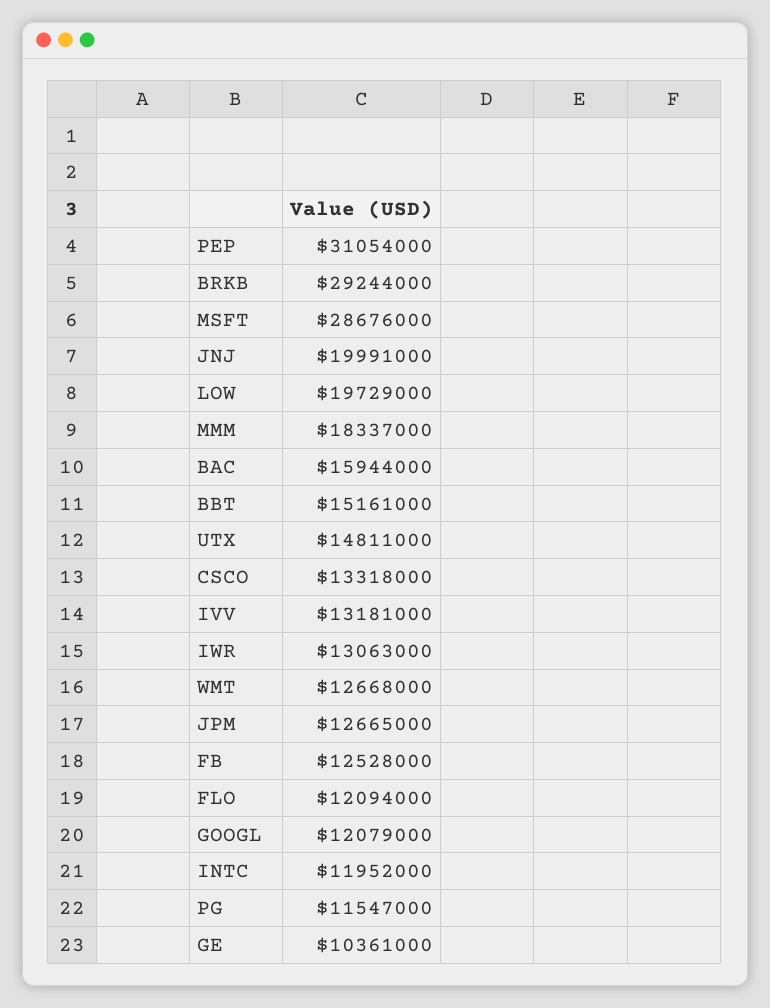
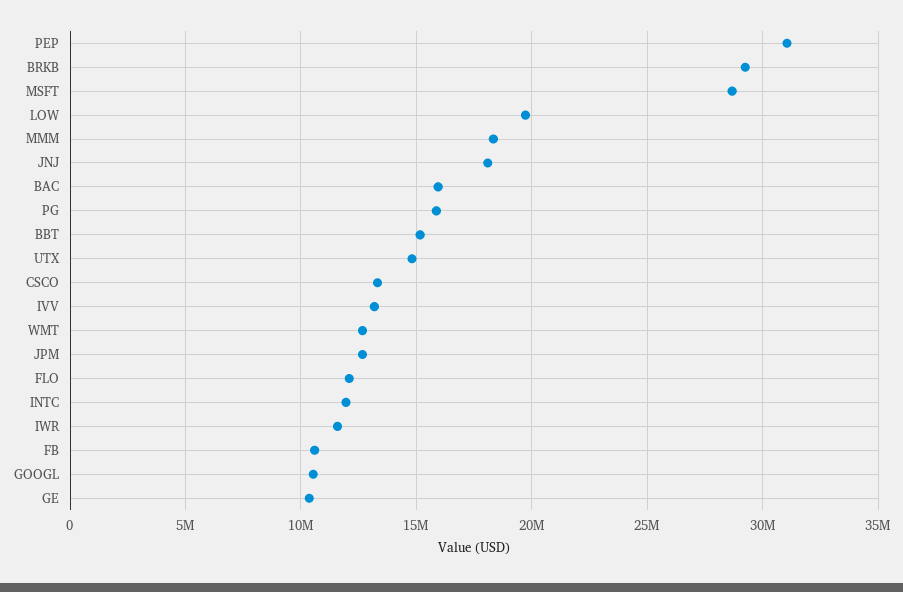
  {
    "PEP": 31054000,
    "BRKB": 29244000,
    "MSFT": 28676000,
-   "JNJ": 19991000,
+   "JNJ": 18000000,
    "LOW": 19729000,
    "MMM": 18337000,
    "BAC": 15944000,
    "BBT": 15161000,
    "UTX": 14811000,
    "CSCO": 13318000,
    "IVV": 13181000,
-   "IWR": 13063000,
+   "IWR": 11500000,
    "WMT": 12668000,
    "JPM": 12665000,
-   "FB": 12528000,
+   "FB": 10500000,
    "FLO": 12094000,
-   "GOOGL": 12079000,
+   "GOOGL": 10500000,
    "INTC": 11952000,
-   "PG": 11547000,
+   "PG": 16000000,
    "GE": 10361000
  }

